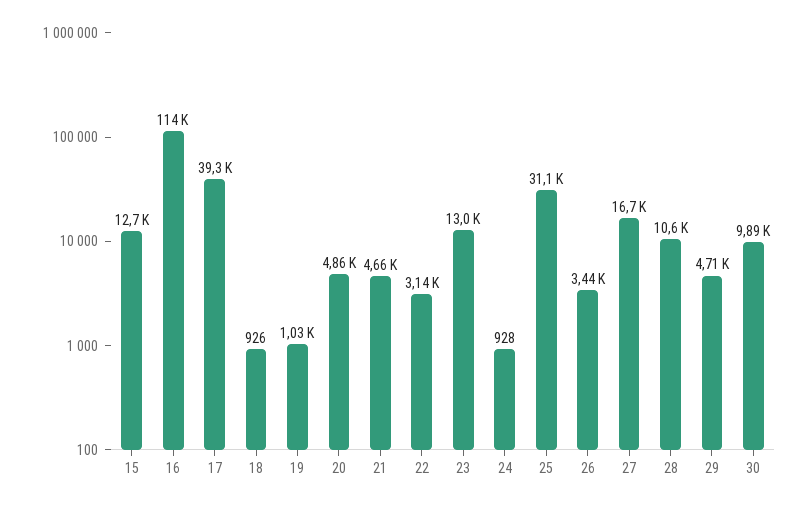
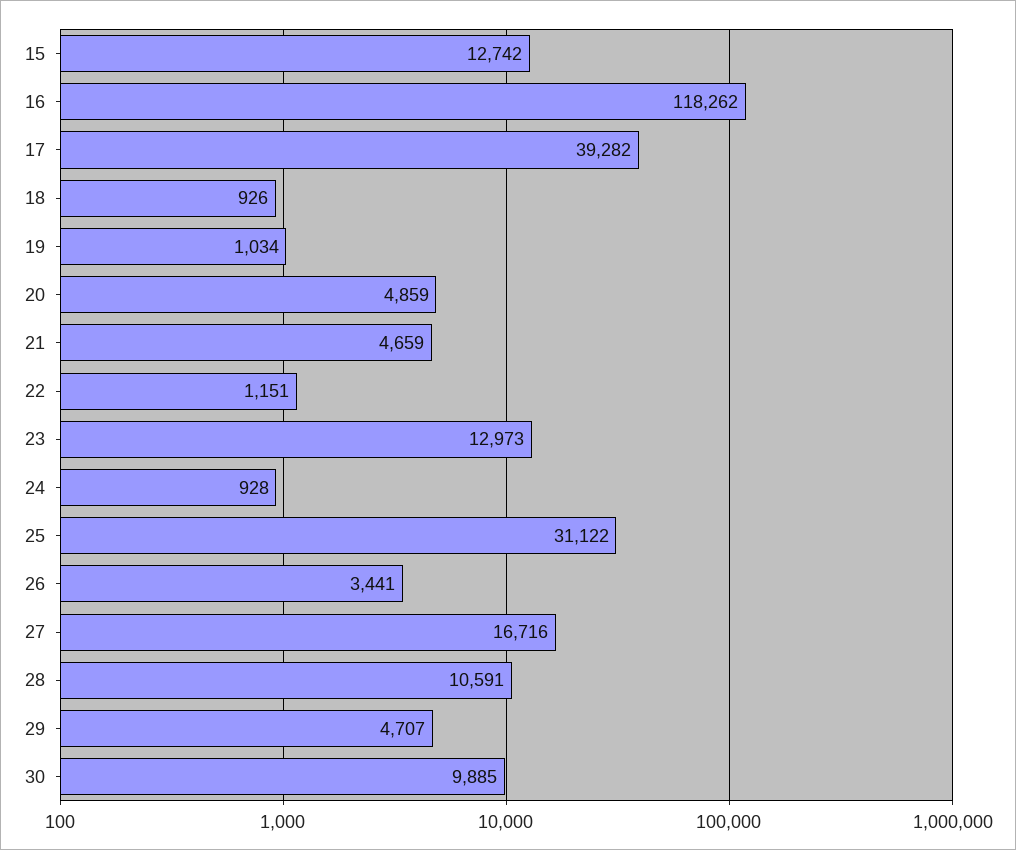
  {
    "15": 12742,
-   "16": 114000,
+   "16": 118262,
    "17": 39282,
    "18": 926,
    "19": 1034,
    "20": 4859,
    "21": 4659,
-   "22": 3140,
+   "22": 1151,
    "23": 12973,
    "24": 928,
    "25": 31122,
    "26": 3441,
    "27": 16716,
    "28": 10591,
    "29": 4707,
    "30": 9885
  }

